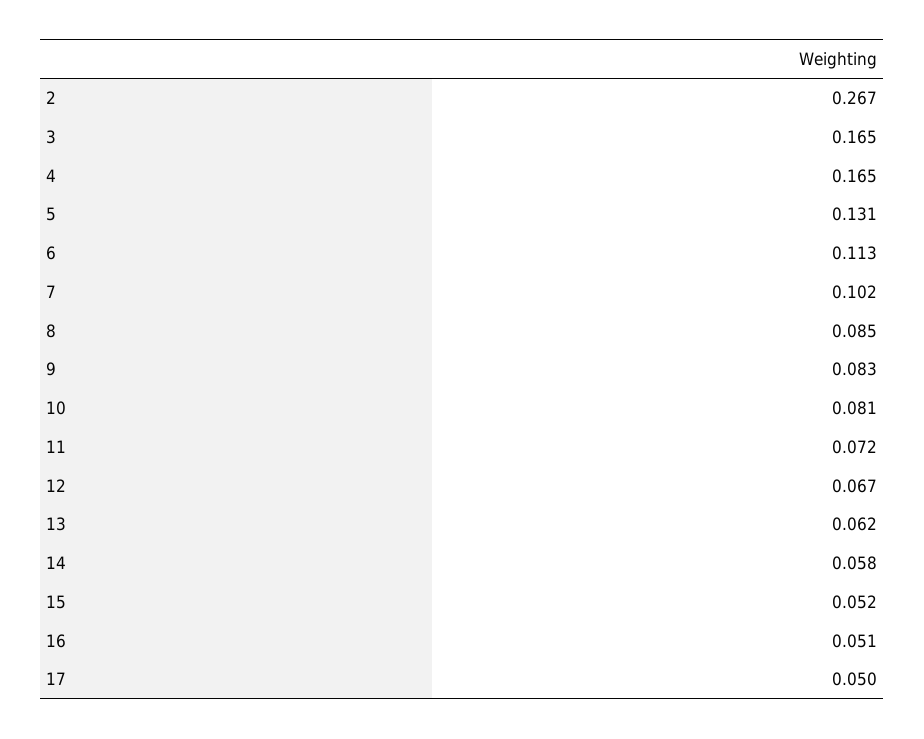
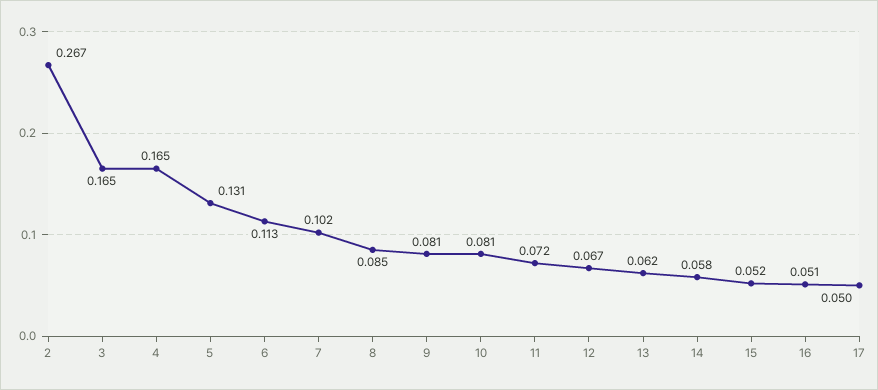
  {
    "2": 0.267,
    "3": 0.165,
    "4": 0.165,
    "5": 0.131,
    "6": 0.113,
    "7": 0.102,
    "8": 0.085,
-   "9": 0.083,
+   "9": 0.081,
    "10": 0.081,
    "11": 0.072,
    "12": 0.067,
    "13": 0.062,
    "14": 0.058,
    "15": 0.052,
    "16": 0.051,
    "17": 0.05
  }

